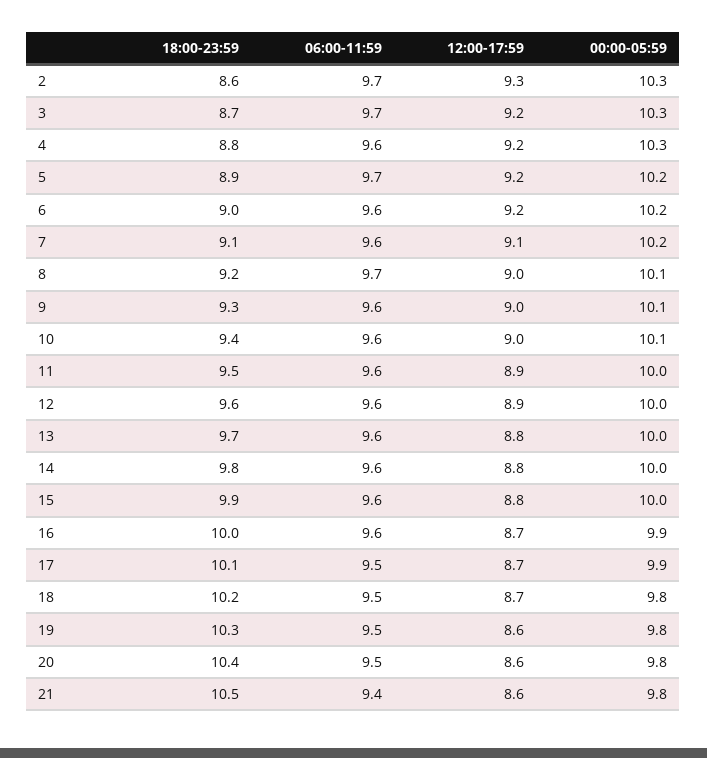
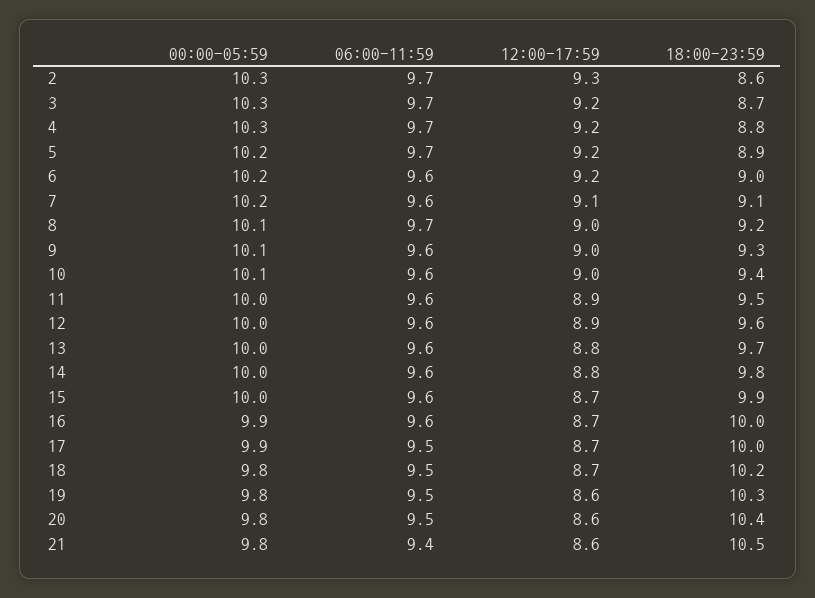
  {
    "18:00-23:59": {
      "2": 8.6,
      "3": 8.7,
      "4": 8.8,
      "5": 8.9,
      "6": 9,
      "7": 9.1,
      "8": 9.2,
      "9": 9.3,
      "10": 9.4,
      "11": 9.5,
      "12": 9.6,
      "13": 9.7,
      "14": 9.8,
      "15": 9.9,
      "16": 10,
-     "17": 10.1,
+     "17": 10,
      "18": 10.2,
      "19": 10.3,
      "20": 10.4,
      "21": 10.5
    },
    "06:00-11:59": {
      "2": 9.7,
      "3": 9.7,
-     "4": 9.6,
+     "4": 9.7,
      "5": 9.7,
      "6": 9.6,
      "7": 9.6,
      "8": 9.7,
      "9": 9.6,
      "10": 9.6,
      "11": 9.6,
      "12": 9.6,
      "13": 9.6,
      "14": 9.6,
      "15": 9.6,
      "16": 9.6,
      "17": 9.5,
      "18": 9.5,
      "19": 9.5,
      "20": 9.5,
      "21": 9.4
    },
    "12:00-17:59": {
      "2": 9.3,
      "3": 9.2,
      "4": 9.2,
      "5": 9.2,
      "6": 9.2,
      "7": 9.1,
      "8": 9,
      "9": 9,
      "10": 9,
      "11": 8.9,
      "12": 8.9,
      "13": 8.8,
      "14": 8.8,
-     "15": 8.8,
+     "15": 8.7,
      "16": 8.7,
      "17": 8.7,
      "18": 8.7,
      "19": 8.6,
      "20": 8.6,
      "21": 8.6
    },
    "00:00-05:59": {
      "2": 10.3,
      "3": 10.3,
      "4": 10.3,
      "5": 10.2,
      "6": 10.2,
      "7": 10.2,
      "8": 10.1,
      "9": 10.1,
      "10": 10.1,
      "11": 10,
      "12": 10,
      "13": 10,
      "14": 10,
      "15": 10,
      "16": 9.9,
      "17": 9.9,
      "18": 9.8,
      "19": 9.8,
      "20": 9.8,
      "21": 9.8
    }
  }

